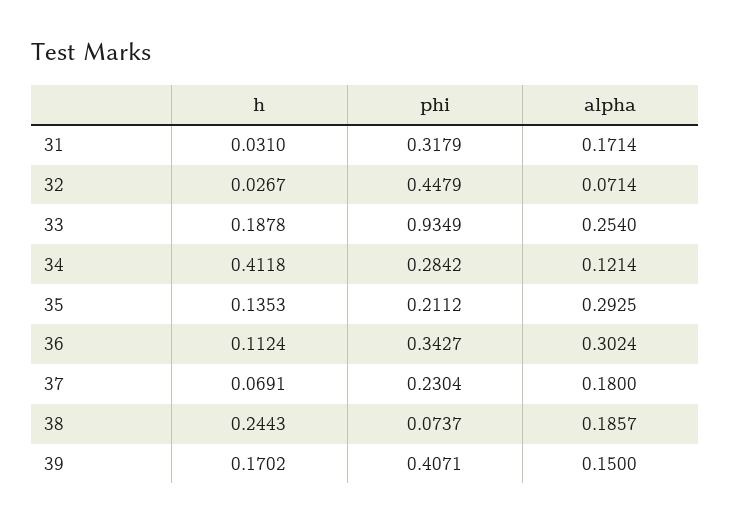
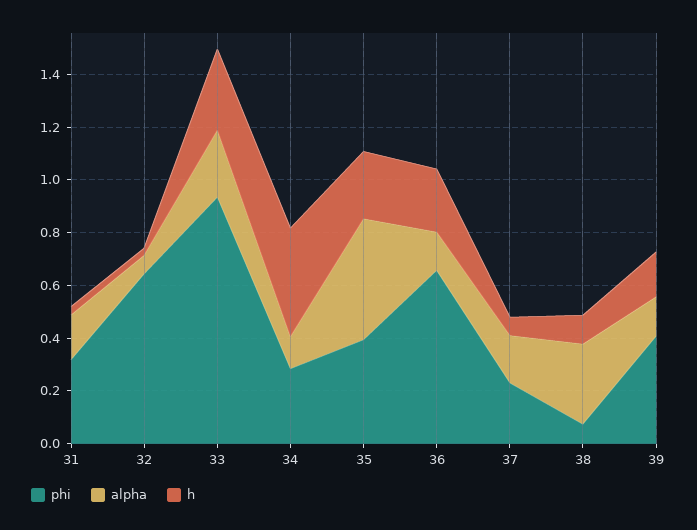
  {
    "h": {
      "31": 0.031,
      "32": 0.0267,
-     "33": 0.1878,
+     "33": 0.3,
      "34": 0.4118,
-     "35": 0.1353,
+     "35": 0.25,
-     "36": 0.1124,
+     "36": 0.25,
      "37": 0.0691,
-     "38": 0.2443,
+     "38": 0.1,
      "39": 0.1702
    },
    "phi": {
      "31": 0.3179,
-     "32": 0.4479,
+     "32": 0.65,
      "33": 0.9349,
      "34": 0.2842,
-     "35": 0.2112,
+     "35": 0.4,
-     "36": 0.3427,
+     "36": 0.65,
      "37": 0.2304,
      "38": 0.0737,
      "39": 0.4071
    },
    "alpha": {
      "31": 0.1714,
      "32": 0.0714,
      "33": 0.254,
      "34": 0.1214,
-     "35": 0.2925,
+     "35": 0.45,
-     "36": 0.3024,
+     "36": 0.15,
      "37": 0.18,
-     "38": 0.1857,
+     "38": 0.3,
      "39": 0.15
    }
  }

